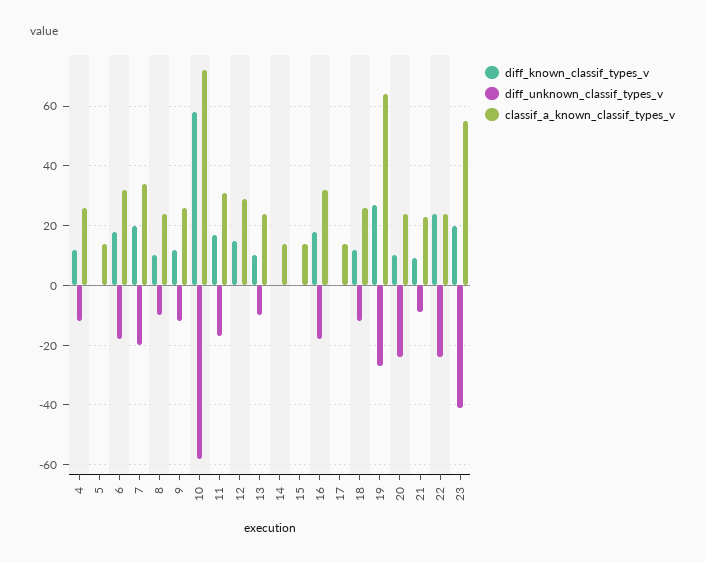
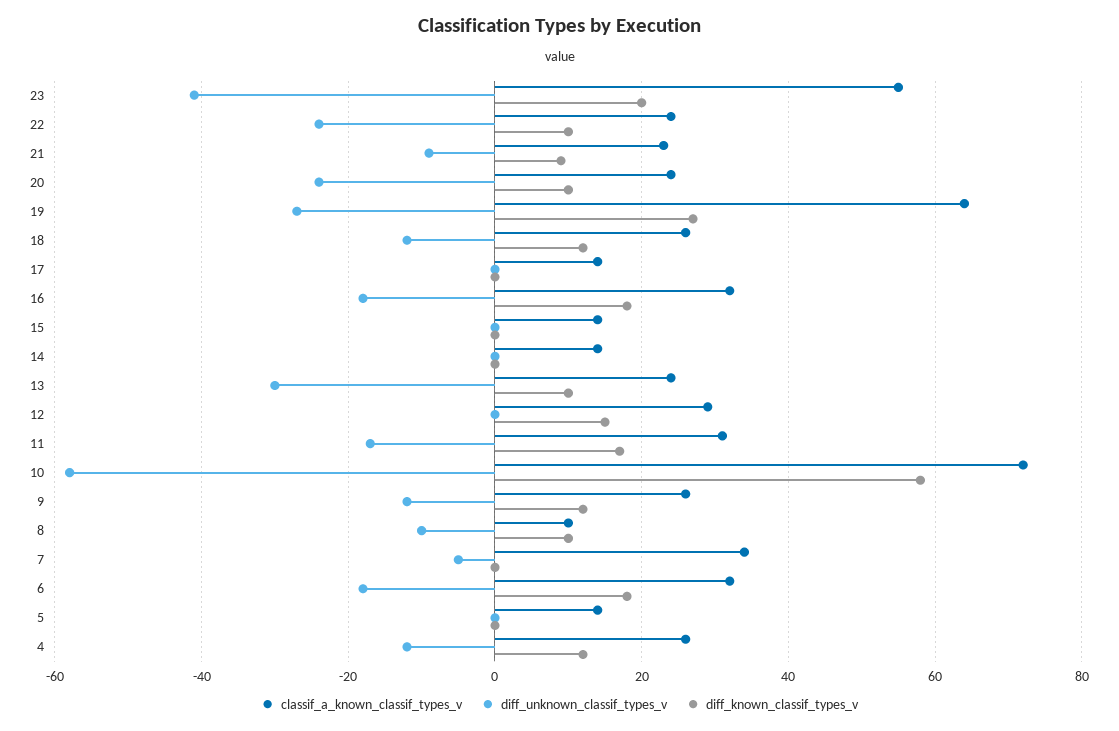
  {
    "diff_known_classif_types_v": {
      "4": 10,
      "5": 0,
      "6": 20,
-     "7": 20,
+     "7": 0,
      "8": 10,
      "9": 10,
      "10": 60,
      "11": 15,
      "12": 15,
      "13": 10,
      "14": 0,
      "15": 0,
      "16": 20,
      "17": 0,
      "18": 10,
      "19": 25,
      "20": 10,
      "21": 10,
-     "22": 25,
+     "22": 10,
      "23": 20
    },
    "diff_unknown_classif_types_v": {
      "4": -10,
      "5": 0,
      "6": -20,
-     "7": -20,
+     "7": -5,
      "8": -10,
      "9": -10,
      "10": -60,
      "11": -15,
      "12": 0,
-     "13": -10,
+     "13": -30,
      "14": 0,
      "15": 0,
      "16": -20,
      "17": 0,
      "18": -10,
      "19": -25,
      "20": -25,
      "21": -10,
      "22": -25,
      "23": -40
    },
    "classif_a_known_classif_types_v": {
      "4": 25,
      "5": 15,
      "6": 30,
      "7": 35,
-     "8": 25,
+     "8": 10,
      "9": 25,
      "10": 70,
      "11": 30,
      "12": 30,
      "13": 25,
      "14": 15,
      "15": 15,
      "16": 30,
      "17": 15,
      "18": 25,
      "19": 65,
      "20": 25,
      "21": 25,
      "22": 25,
      "23": 55
    }
  }

